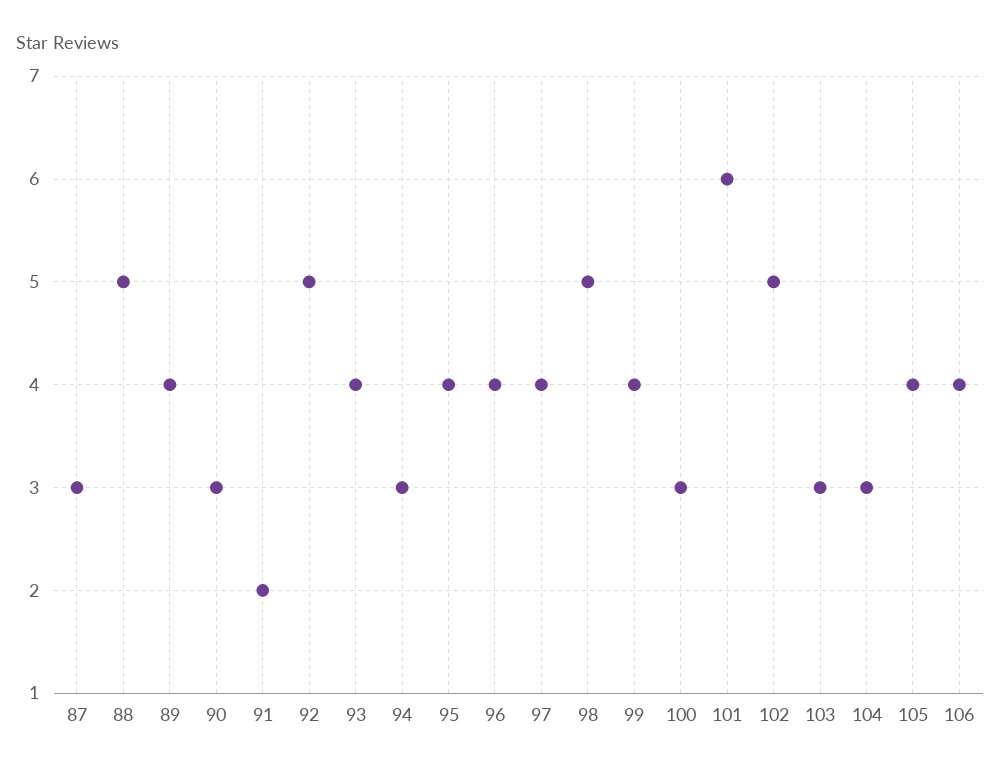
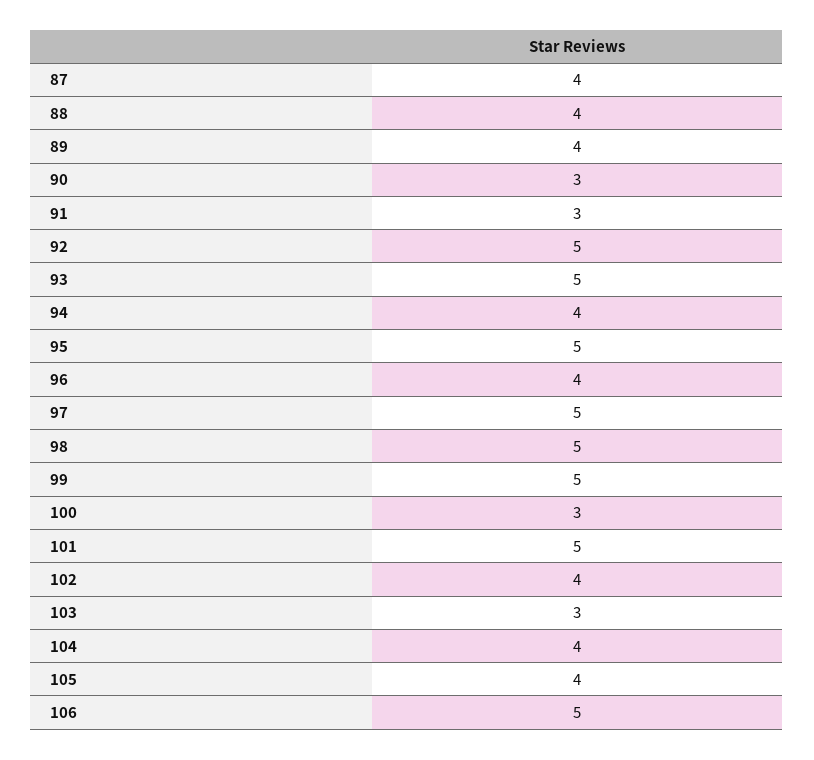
  {
-   "87": 3,
+   "87": 4,
-   "88": 5,
+   "88": 4,
    "89": 4,
    "90": 3,
-   "91": 2,
+   "91": 3,
    "92": 5,
-   "93": 4,
+   "93": 5,
-   "94": 3,
+   "94": 4,
-   "95": 4,
+   "95": 5,
    "96": 4,
-   "97": 4,
+   "97": 5,
    "98": 5,
-   "99": 4,
+   "99": 5,
    "100": 3,
-   "101": 6,
+   "101": 5,
-   "102": 5,
+   "102": 4,
    "103": 3,
-   "104": 3,
+   "104": 4,
    "105": 4,
-   "106": 4
+   "106": 5
  }

